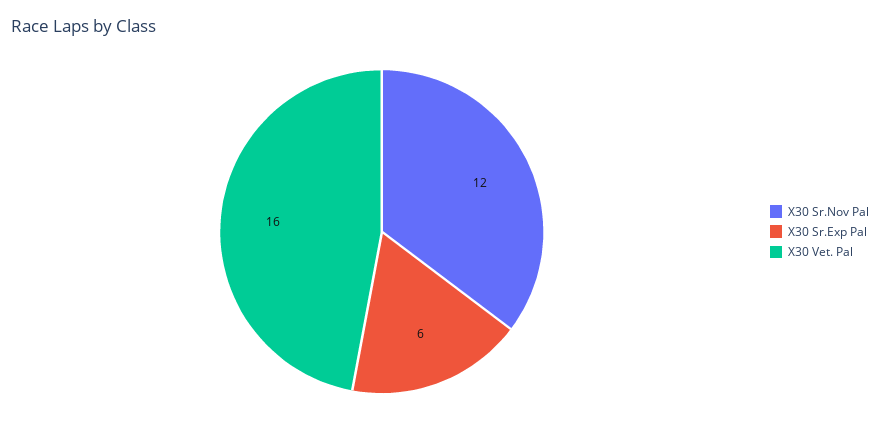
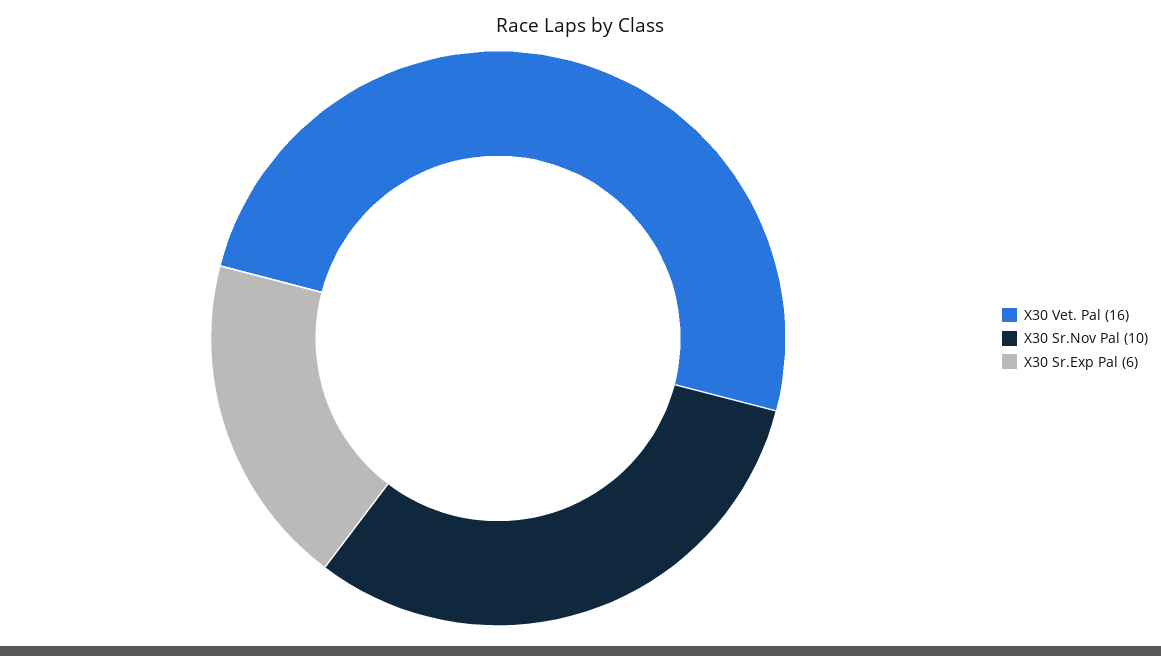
  {
-   "X30 Sr.Nov Pal": 12,
+   "X30 Sr.Nov Pal": 10,
    "X30 Sr.Exp Pal": 6,
    "X30 Vet. Pal": 16
  }

